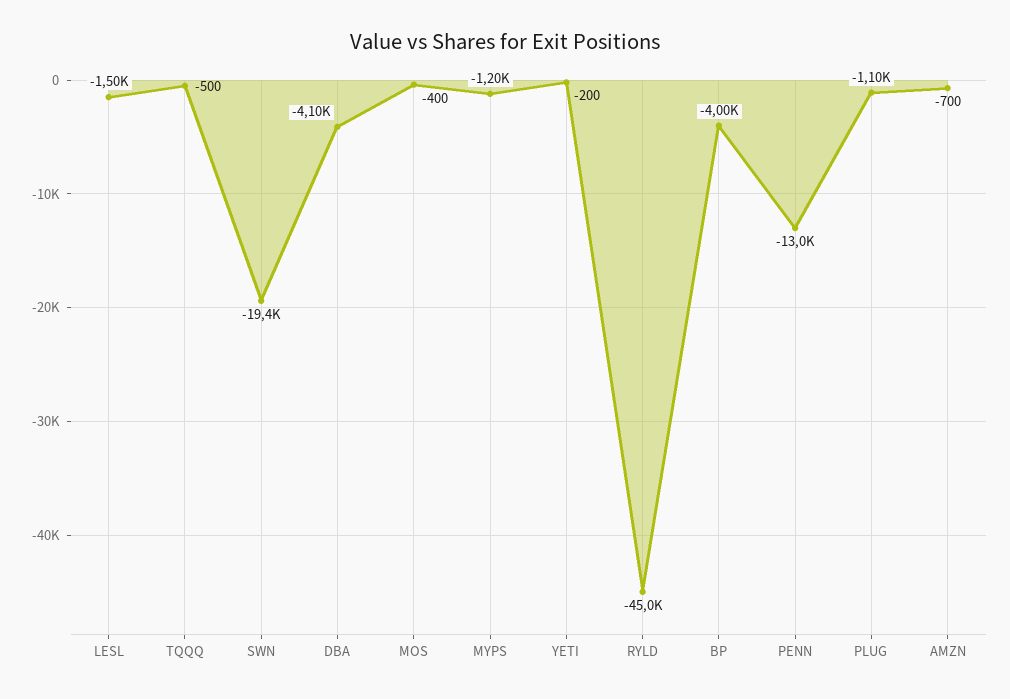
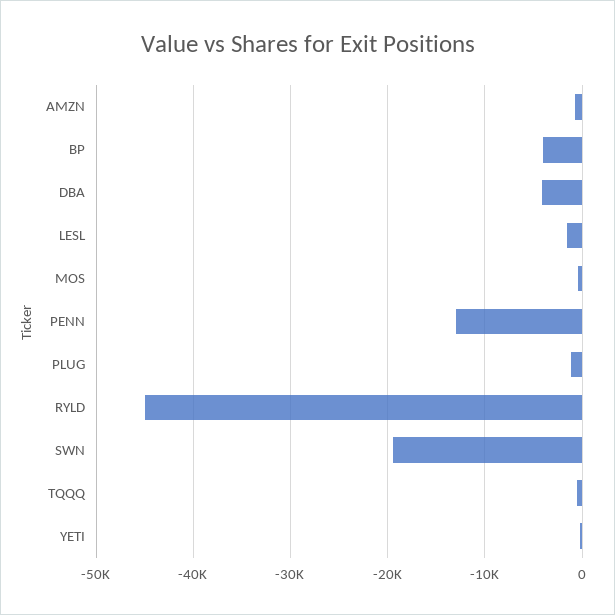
  {
    "LESL": -1500,
    "TQQQ": -500,
    "SWN": -19400,
    "DBA": -4100,
    "MOS": -400,
-   "MYPS": -1200,
    "YETI": -200,
    "RYLD": -45000,
    "BP": -4000,
    "PENN": -13000,
    "PLUG": -1100,
    "AMZN": -700
  }

